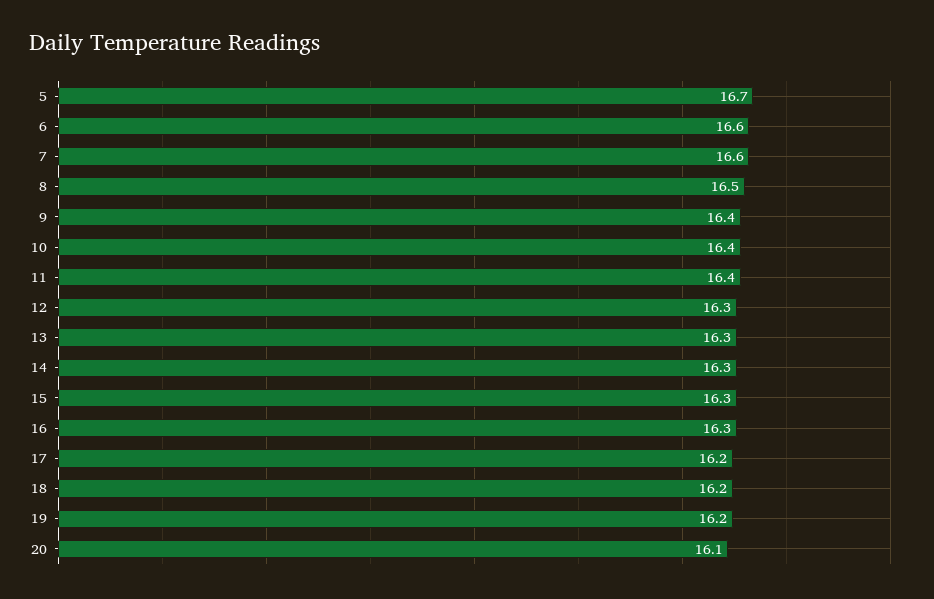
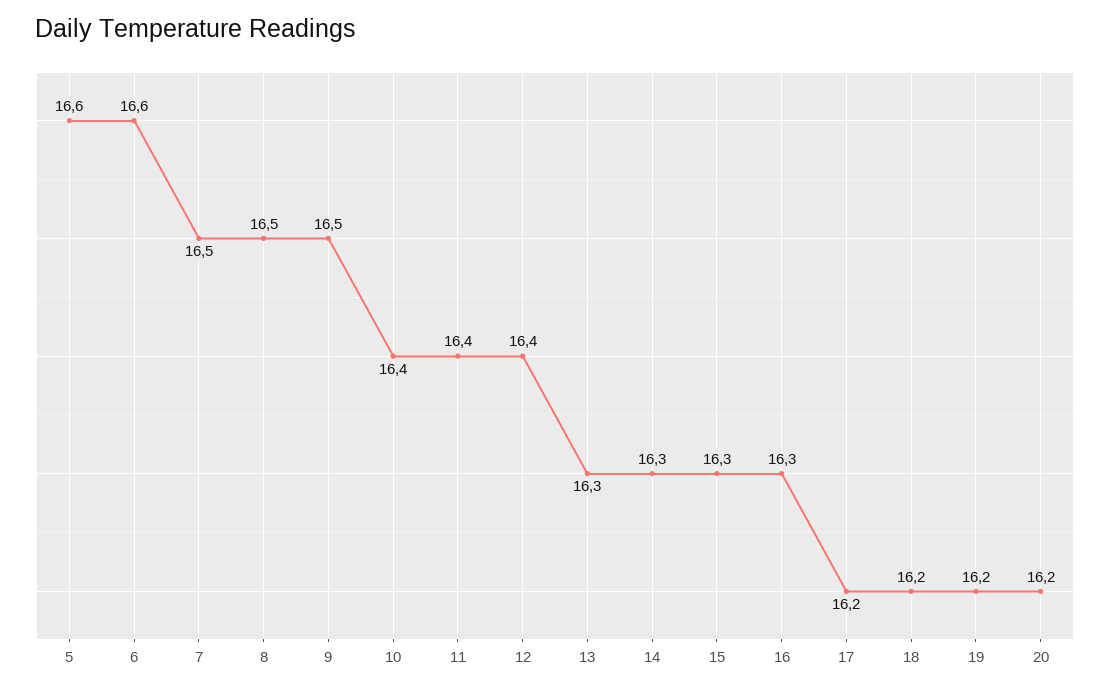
  {
-   "5": 16.7,
+   "5": 16.6,
    "6": 16.6,
-   "7": 16.6,
+   "7": 16.5,
    "8": 16.5,
-   "9": 16.4,
+   "9": 16.5,
    "10": 16.4,
    "11": 16.4,
-   "12": 16.3,
+   "12": 16.4,
    "13": 16.3,
    "14": 16.3,
    "15": 16.3,
    "16": 16.3,
    "17": 16.2,
    "18": 16.2,
    "19": 16.2,
-   "20": 16.1
+   "20": 16.2
  }

